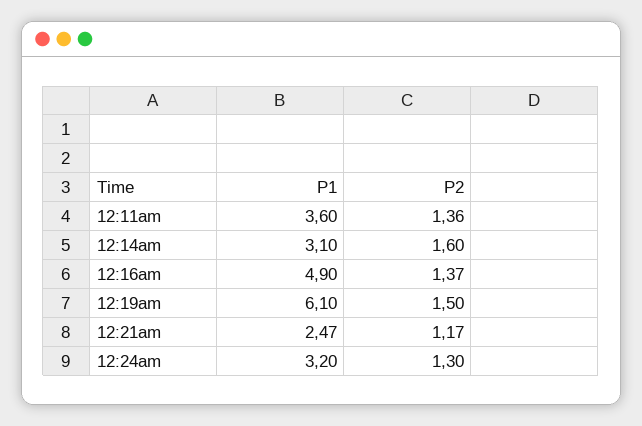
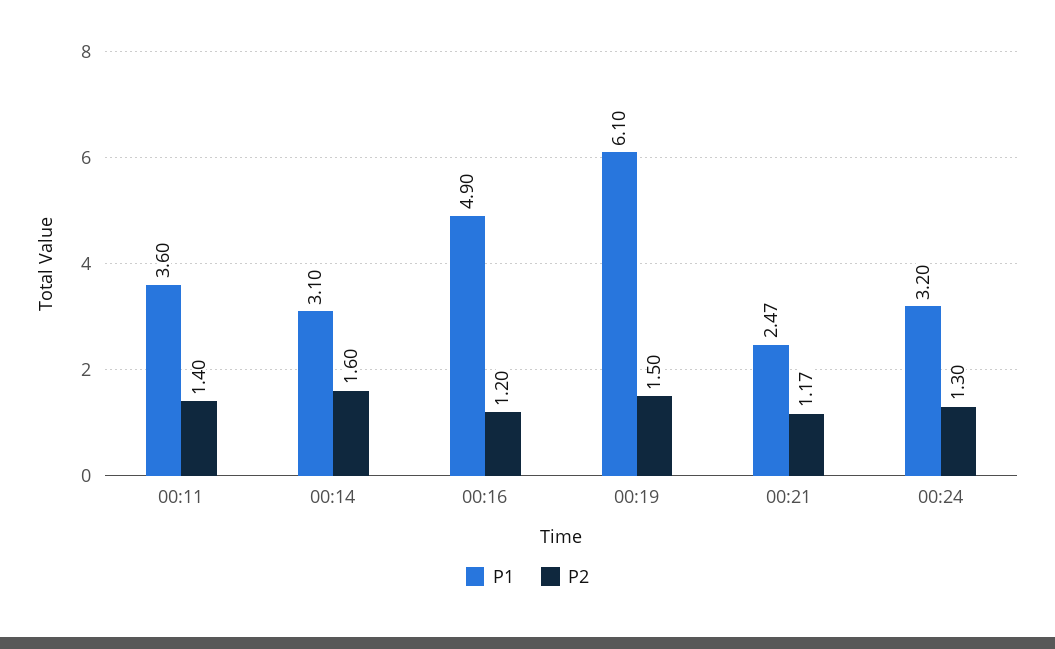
  {
    "P1": {
      "12:11am": 3.6,
      "12:14am": 3.1,
      "12:16am": 4.9,
      "12:19am": 6.1,
      "12:21am": 2.47,
      "12:24am": 3.2
    },
    "P2": {
-     "12:11am": 1.36,
+     "12:11am": 1.4,
      "12:14am": 1.6,
-     "12:16am": 1.37,
+     "12:16am": 1.2,
      "12:19am": 1.5,
      "12:21am": 1.17,
      "12:24am": 1.3
    }
  }

